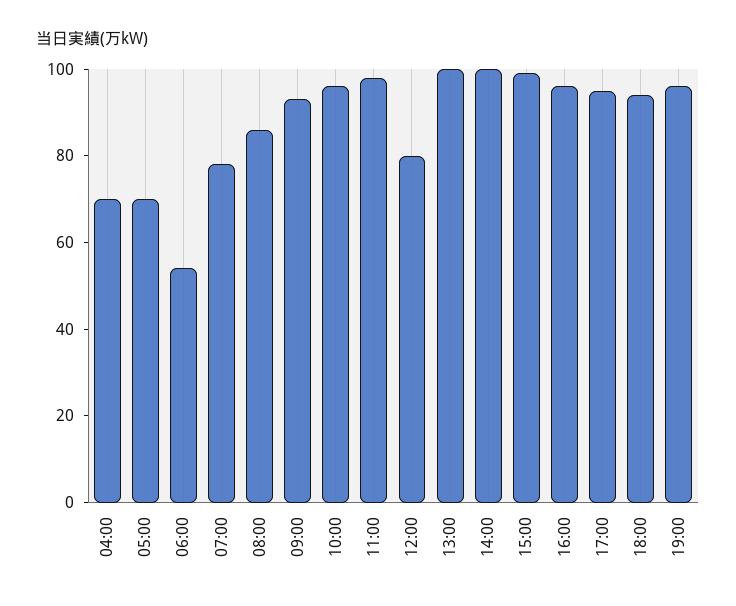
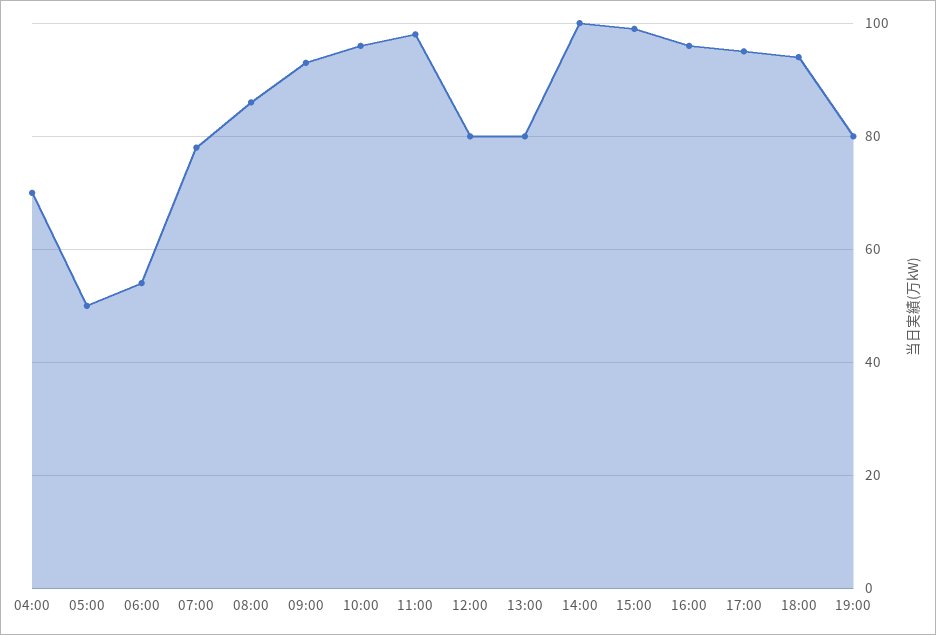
  {
    "04:00": 70,
-   "05:00": 70,
+   "05:00": 50,
    "06:00": 55,
    "07:00": 80,
    "08:00": 85,
    "09:00": 95,
    "10:00": 95,
    "11:00": 100,
    "12:00": 80,
-   "13:00": 100,
+   "13:00": 80,
    "14:00": 100,
    "15:00": 100,
    "16:00": 95,
    "17:00": 95,
    "18:00": 95,
-   "19:00": 95
+   "19:00": 80
  }

